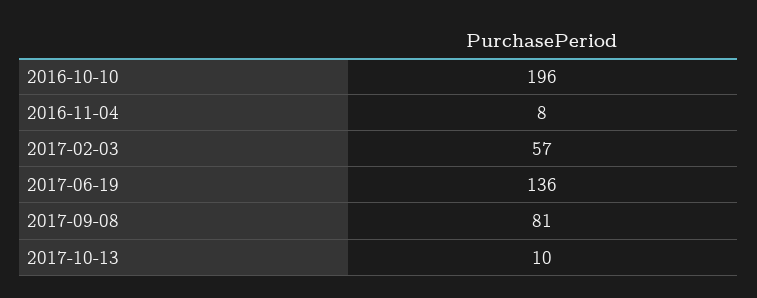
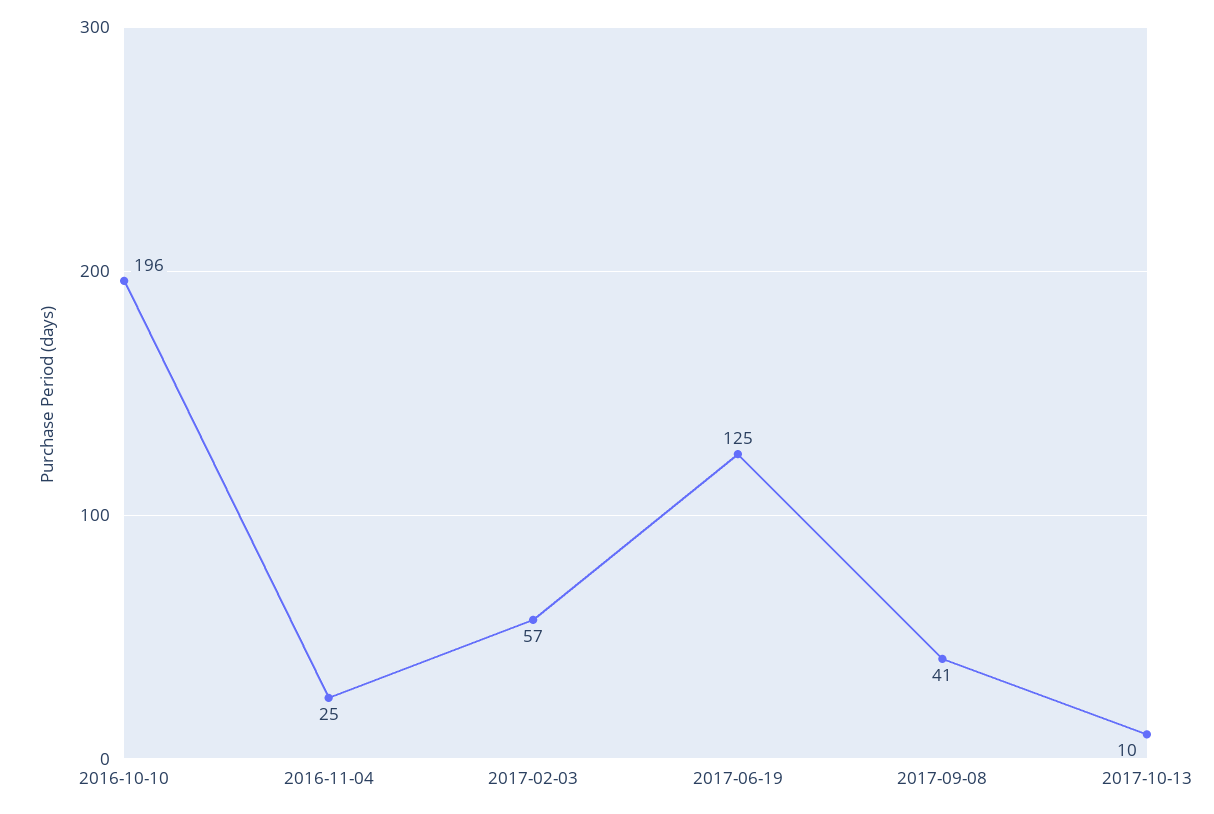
  {
    "2016-10-10": 196,
-   "2016-11-04": 8,
+   "2016-11-04": 25,
    "2017-02-03": 57,
-   "2017-06-19": 136,
+   "2017-06-19": 125,
-   "2017-09-08": 81,
+   "2017-09-08": 41,
    "2017-10-13": 10
  }

